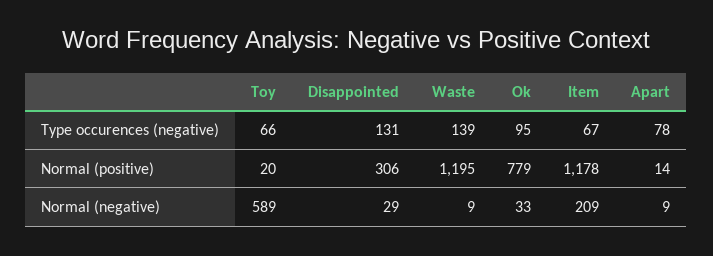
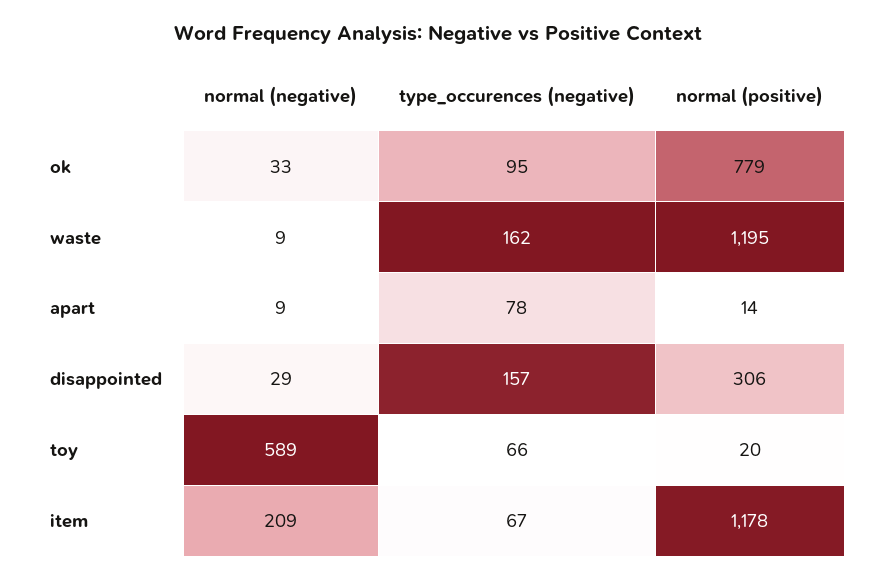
  {
    "Toy": {
      "Type occurences (negative)": 66,
      "Normal (positive)": 20,
      "Normal (negative)": 589
    },
    "Disappointed": {
-     "Type occurences (negative)": 131,
+     "Type occurences (negative)": 157,
      "Normal (positive)": 306,
      "Normal (negative)": 29
    },
    "Waste": {
-     "Type occurences (negative)": 139,
+     "Type occurences (negative)": 162,
      "Normal (positive)": 1195,
      "Normal (negative)": 9
    },
    "Ok": {
      "Type occurences (negative)": 95,
      "Normal (positive)": 779,
      "Normal (negative)": 33
    },
    "Item": {
      "Type occurences (negative)": 67,
      "Normal (positive)": 1178,
      "Normal (negative)": 209
    },
    "Apart": {
      "Type occurences (negative)": 78,
      "Normal (positive)": 14,
      "Normal (negative)": 9
    }
  }

